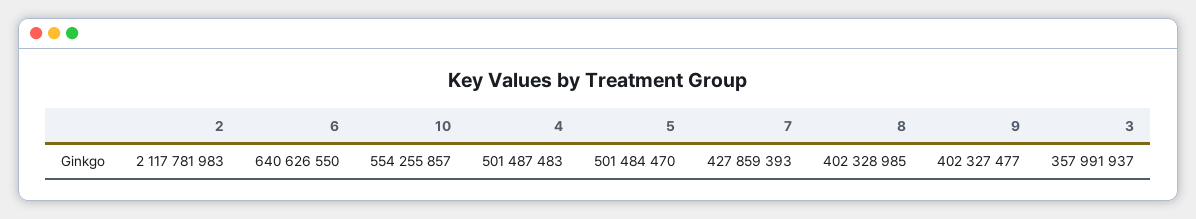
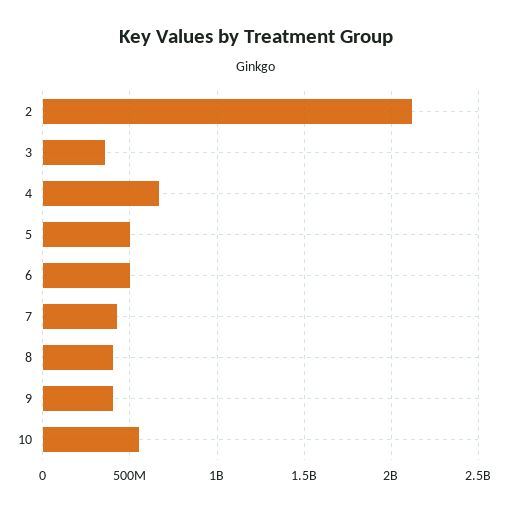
  {
    "2": 2117781983,
-   "6": 640626550,
+   "6": 500000000,
    "10": 554255857,
-   "4": 501487483,
+   "4": 650000000,
    "5": 501484470,
    "7": 427859393,
    "8": 402328985,
    "9": 402327477,
    "3": 357991937
  }

